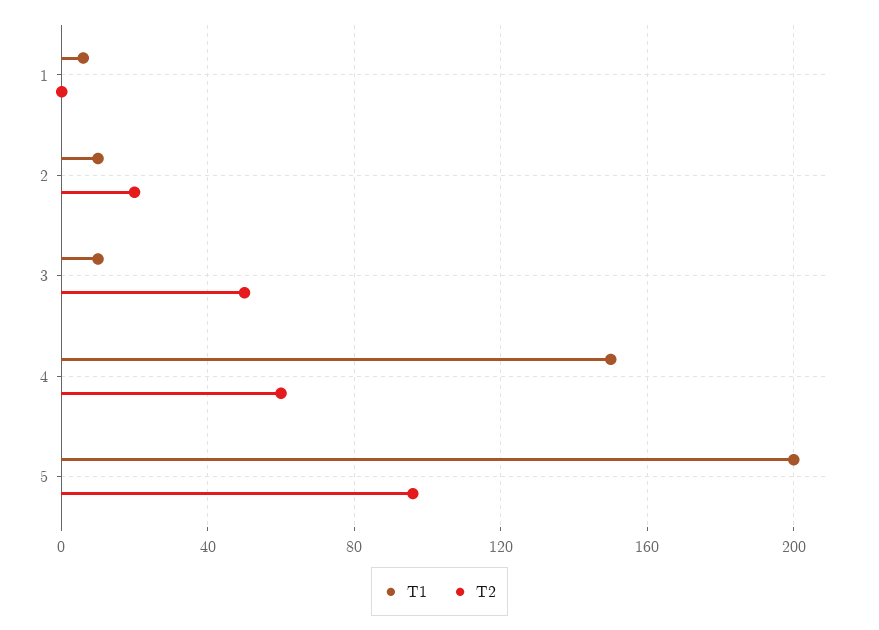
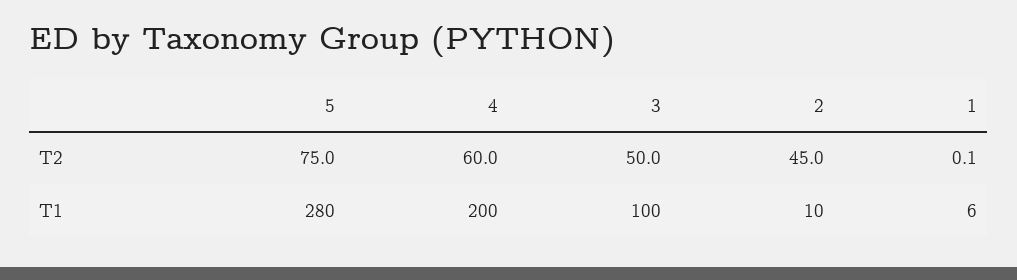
  {
    "T1": {
      "1": 6,
      "2": 10,
-     "3": 10,
+     "3": 100,
-     "4": 150,
+     "4": 200,
-     "5": 200
+     "5": 280
    },
    "T2": {
      "1": 0.1,
-     "2": 20,
+     "2": 45,
      "3": 50,
      "4": 60,
-     "5": 95
+     "5": 75
    }
  }

